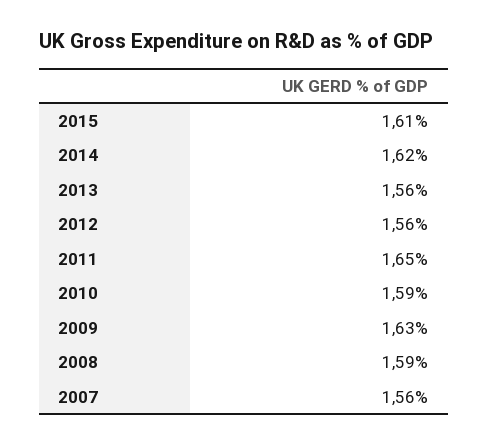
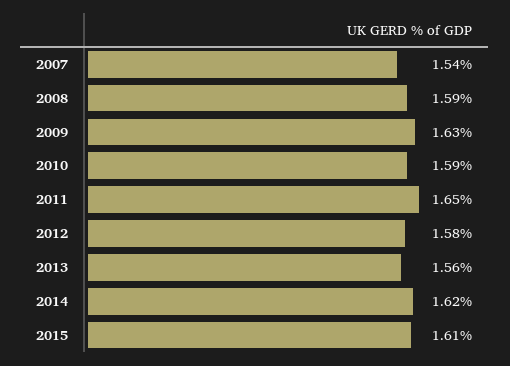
  {
    "2015": 1.61,
    "2014": 1.62,
    "2013": 1.56,
-   "2012": 1.56,
+   "2012": 1.58,
    "2011": 1.65,
    "2010": 1.59,
    "2009": 1.63,
    "2008": 1.59,
-   "2007": 1.56
+   "2007": 1.54
  }

